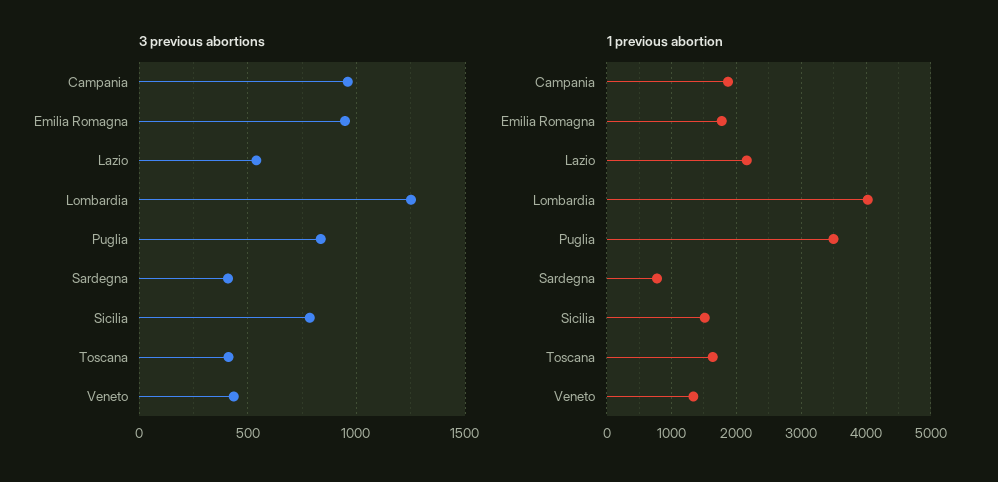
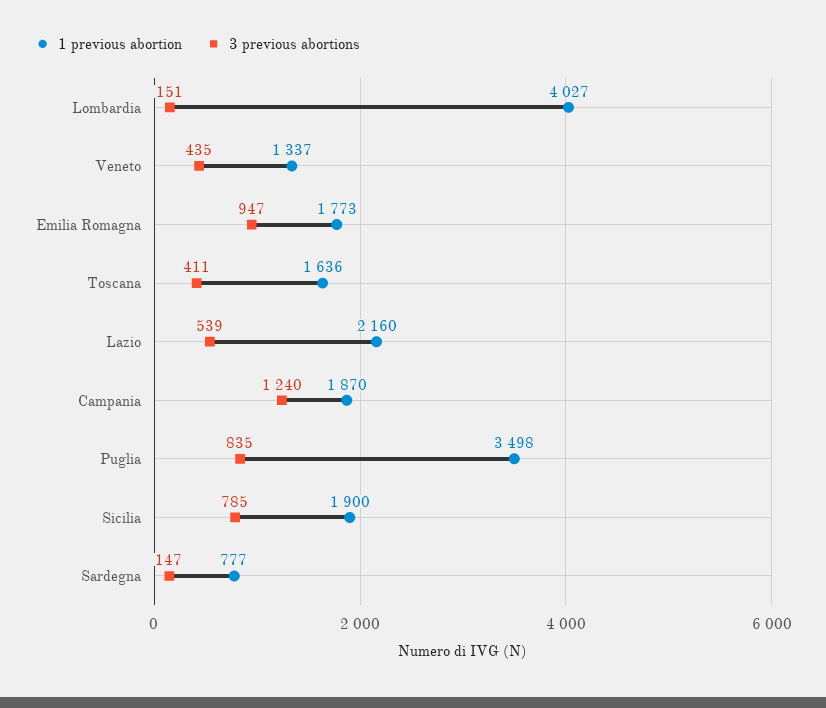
  {
    "3 previous abortions": {
-     "Campania": 950,
+     "Campania": 1240,
      "Emilia Romagna": 947,
      "Lazio": 539,
-     "Lombardia": 1250,
+     "Lombardia": 151,
      "Puglia": 835,
-     "Sardegna": 400,
+     "Sardegna": 147,
      "Sicilia": 785,
      "Toscana": 411,
      "Veneto": 435
    },
    "1 previous abortion": {
      "Campania": 1870,
      "Emilia Romagna": 1773,
      "Lazio": 2160,
      "Lombardia": 4027,
      "Puglia": 3498,
      "Sardegna": 777,
-     "Sicilia": 1500,
+     "Sicilia": 1900,
      "Toscana": 1636,
      "Veneto": 1337
    }
  }

